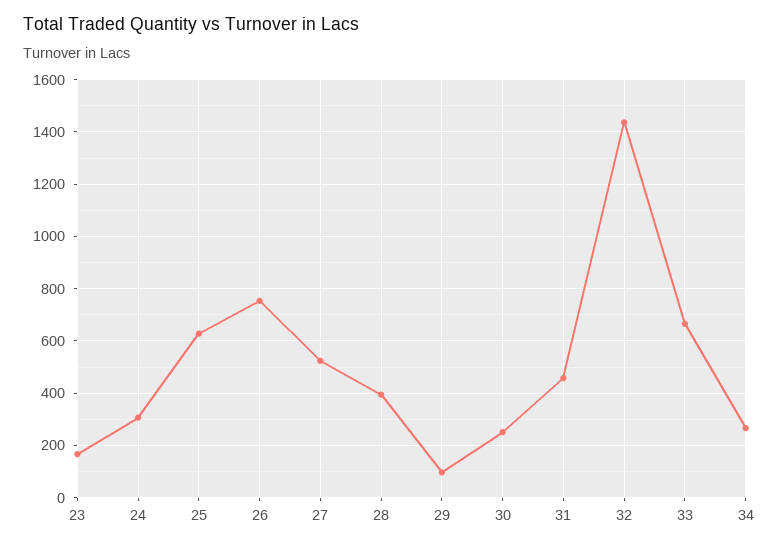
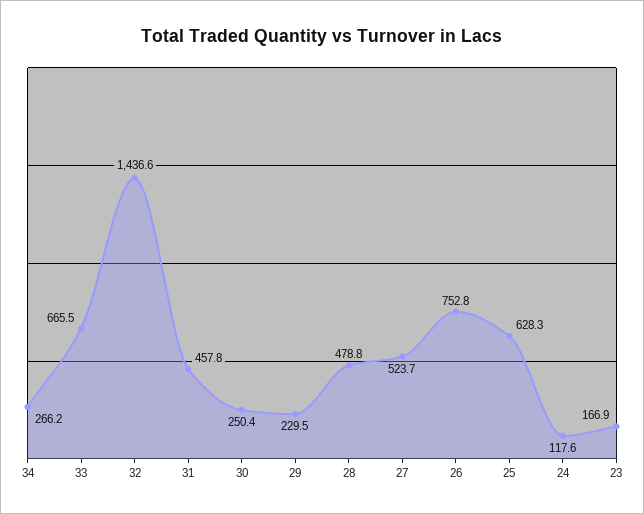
  {
    "23": 166.9,
-   "24": 300,
+   "24": 117.6,
    "25": 628.3,
    "26": 752.8,
    "27": 523.7,
-   "28": 400,
+   "28": 478.8,
-   "29": 100,
+   "29": 229.5,
    "30": 250.4,
    "31": 457.8,
    "32": 1436.6,
    "33": 665.5,
    "34": 266.2
  }

